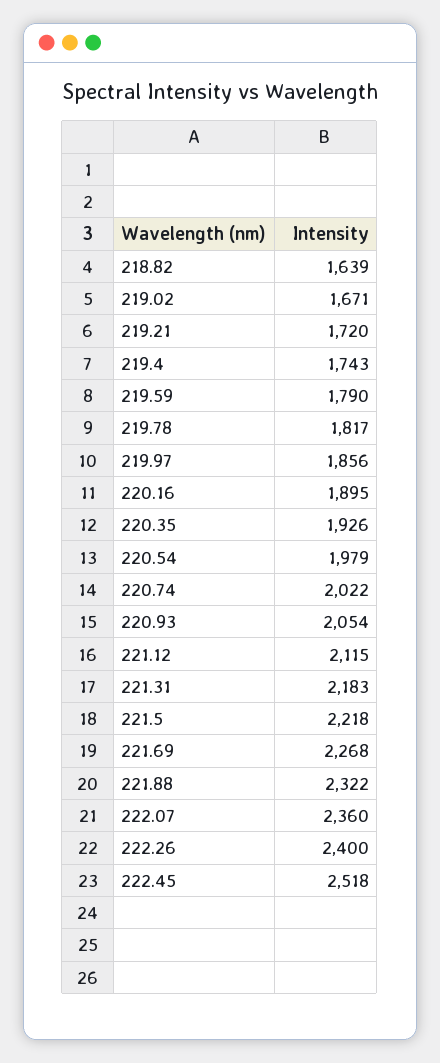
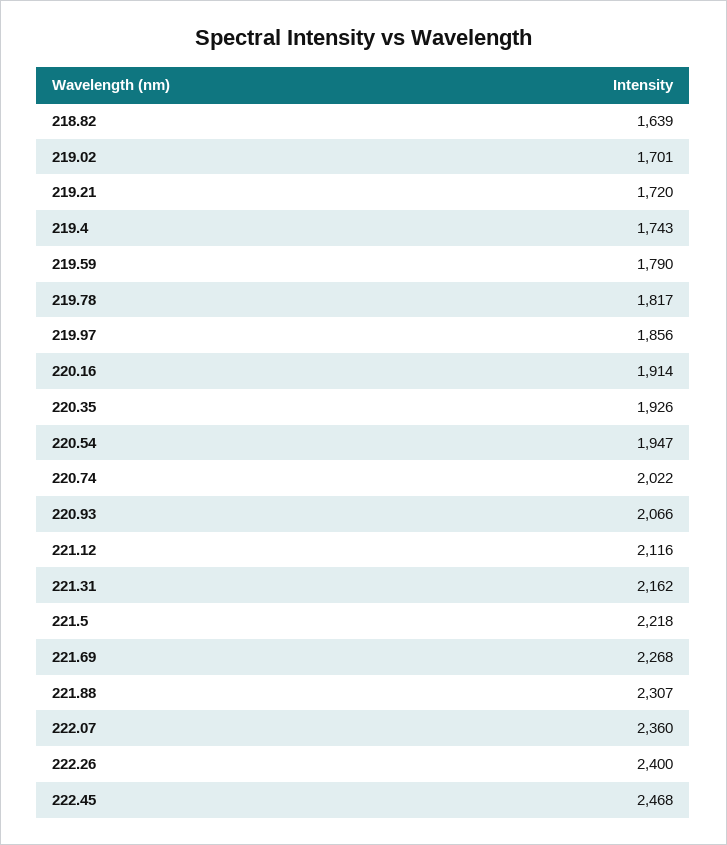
  {
    "218.82": 1639,
-   "219.02": 1671,
+   "219.02": 1701,
    "219.21": 1720,
    "219.4": 1743,
    "219.59": 1790,
    "219.78": 1817,
    "219.97": 1856,
-   "220.16": 1895,
+   "220.16": 1914,
    "220.35": 1926,
-   "220.54": 1979,
+   "220.54": 1947,
    "220.74": 2022,
-   "220.93": 2054,
+   "220.93": 2066,
-   "221.12": 2115,
+   "221.12": 2116,
-   "221.31": 2183,
+   "221.31": 2162,
    "221.5": 2218,
    "221.69": 2268,
-   "221.88": 2322,
+   "221.88": 2307,
    "222.07": 2360,
    "222.26": 2400,
-   "222.45": 2518
+   "222.45": 2468
  }

